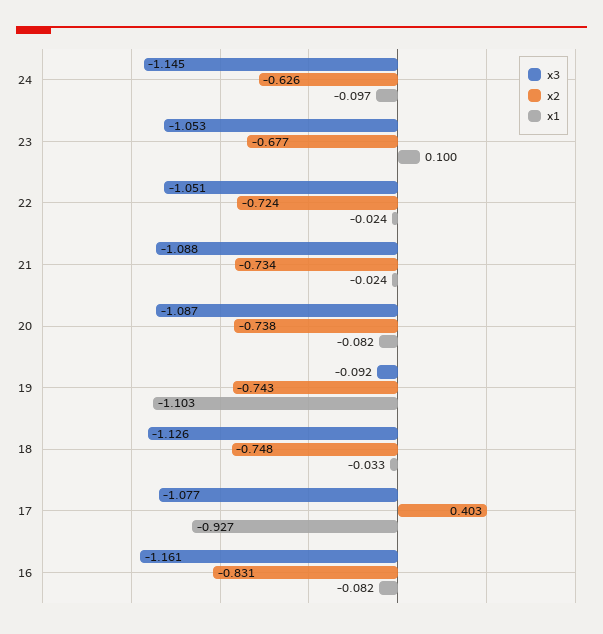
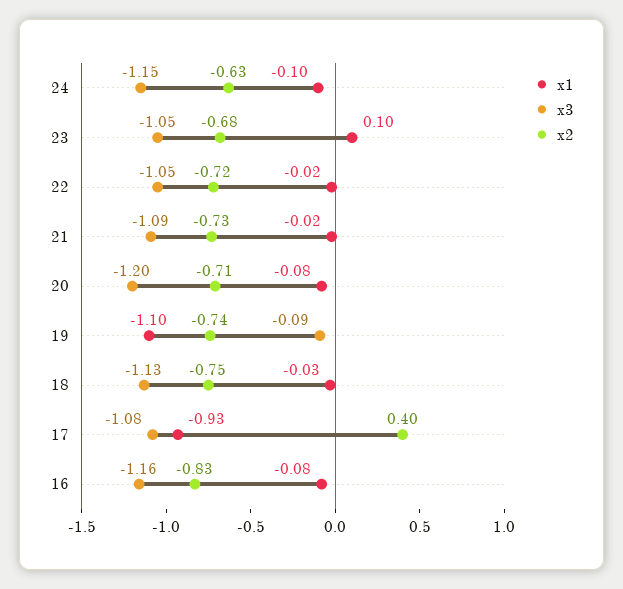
  {
    "x3": {
      "24": -1.145,
      "23": -1.053,
      "22": -1.051,
      "21": -1.088,
-     "20": -1.087,
+     "20": -1.2,
      "19": -0.092,
      "18": -1.126,
      "17": -1.077,
      "16": -1.161
    },
    "x2": {
      "24": -0.626,
      "23": -0.677,
      "22": -0.724,
      "21": -0.734,
-     "20": -0.738,
+     "20": -0.71,
      "19": -0.743,
      "18": -0.748,
      "17": 0.403,
      "16": -0.831
    },
    "x1": {
      "24": -0.097,
      "23": 0.1,
      "22": -0.024,
      "21": -0.024,
      "20": -0.082,
      "19": -1.103,
      "18": -0.033,
      "17": -0.927,
      "16": -0.082
    }
  }

